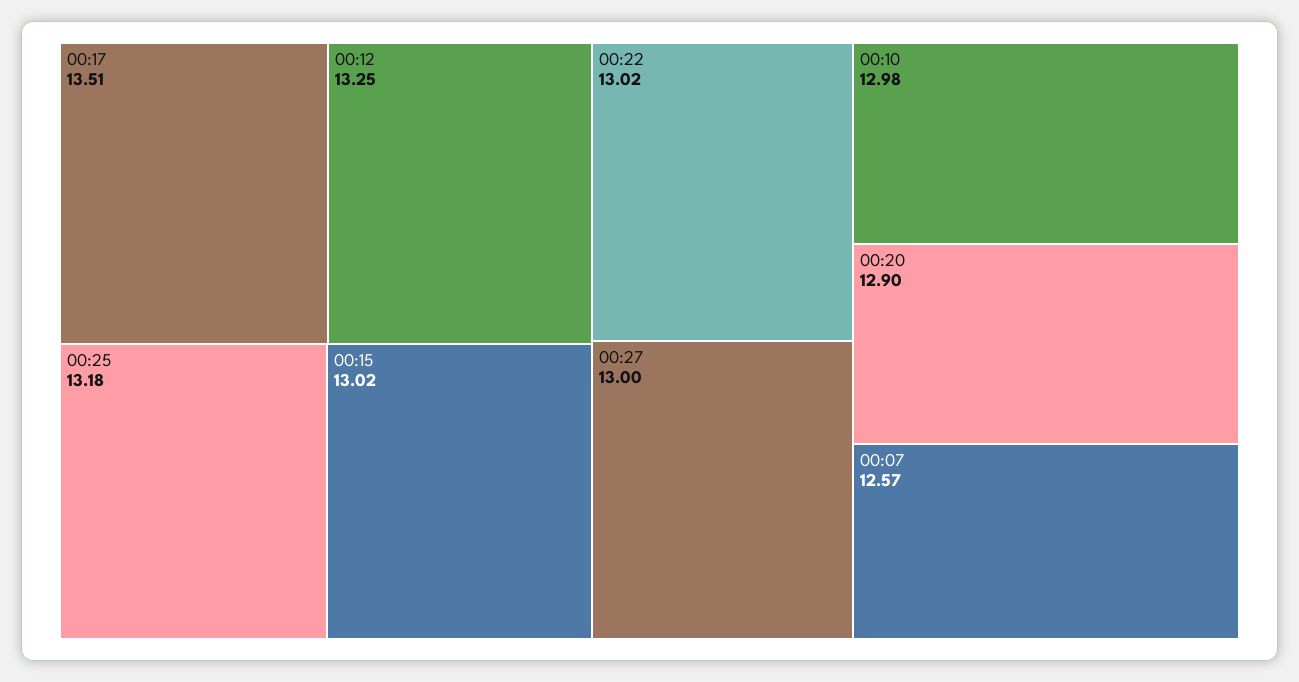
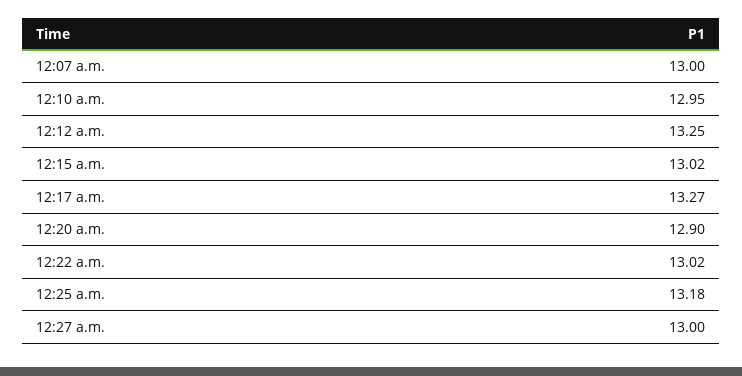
  {
-   "00:17": 13.51,
+   "00:17": 13.27,
    "00:12": 13.25,
    "00:25": 13.18,
    "00:15": 13.02,
    "00:22": 13.02,
    "00:27": 13,
-   "00:10": 12.98,
+   "00:10": 12.95,
    "00:20": 12.9,
-   "00:07": 12.57
+   "00:07": 13
  }

